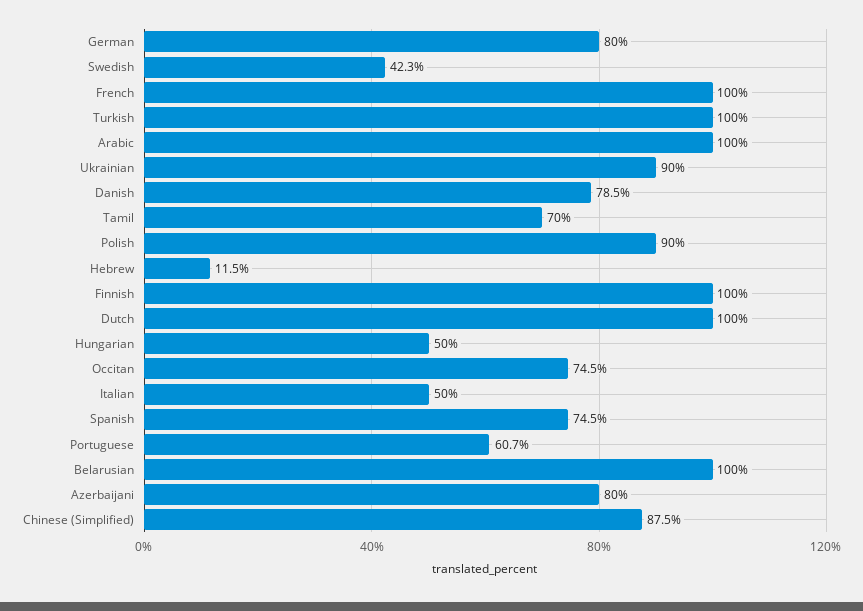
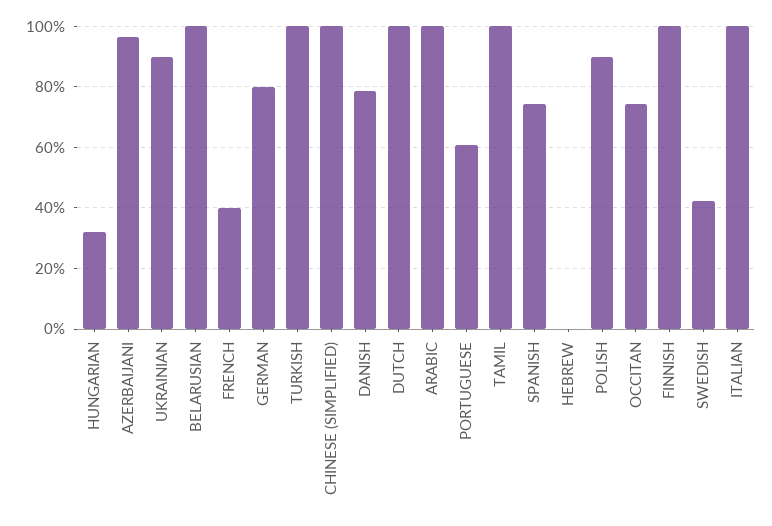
  {
    "German": 80,
    "Swedish": 42.3,
-   "French": 100,
+   "French": 40,
    "Turkish": 100,
    "Arabic": 100,
    "Ukrainian": 90,
    "Danish": 78.5,
-   "Tamil": 70,
+   "Tamil": 100,
    "Polish": 90,
-   "Hebrew": 11.5,
+   "Hebrew": 0,
    "Finnish": 100,
    "Dutch": 100,
-   "Hungarian": 50,
+   "Hungarian": 32,
    "Occitan": 74.5,
-   "Italian": 50,
+   "Italian": 100,
    "Spanish": 74.5,
    "Portuguese": 60.7,
    "Belarusian": 100,
-   "Azerbaijani": 80,
+   "Azerbaijani": 96,
-   "Chinese (Simplified)": 87.5
+   "Chinese (Simplified)": 100
  }

